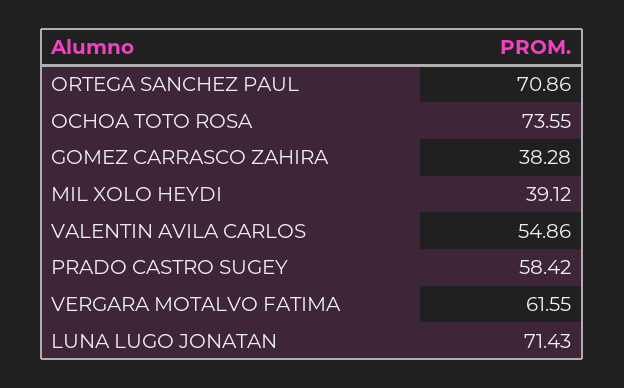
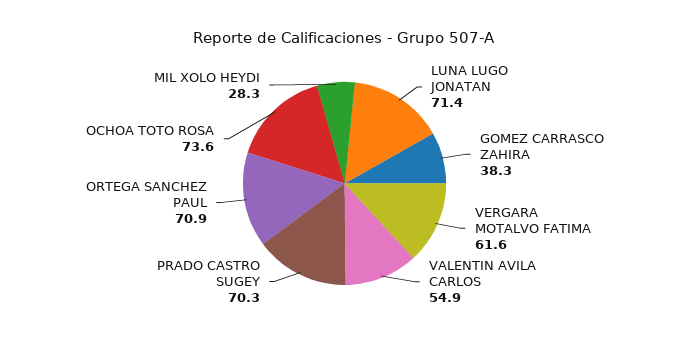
  {
    "ORTEGA SANCHEZ PAUL": 70.86,
    "OCHOA TOTO ROSA": 73.55,
    "GOMEZ CARRASCO ZAHIRA": 38.28,
-   "MIL XOLO HEYDI": 39.12,
+   "MIL XOLO HEYDI": 28.3,
    "VALENTIN AVILA CARLOS": 54.86,
-   "PRADO CASTRO SUGEY": 58.42,
+   "PRADO CASTRO SUGEY": 70.3,
    "VERGARA MOTALVO FATIMA": 61.55,
    "LUNA LUGO JONATAN": 71.43
  }

